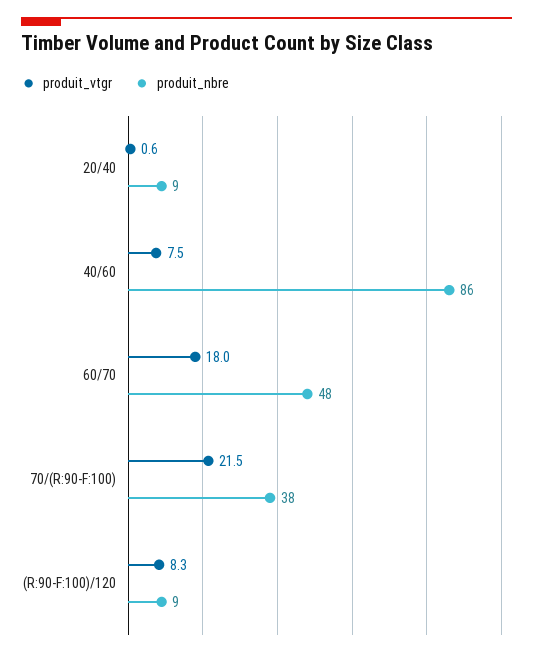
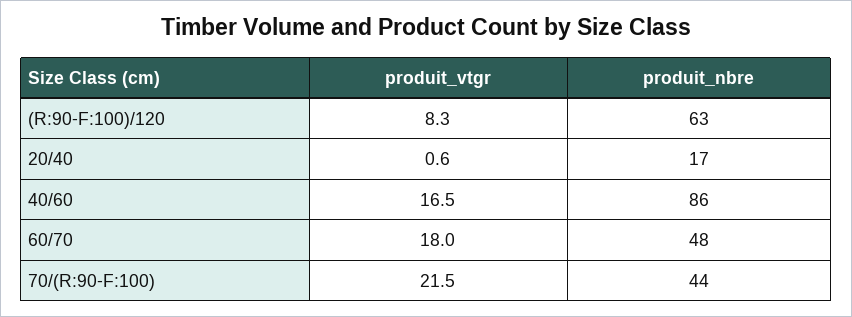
  {
    "produit_vtgr": {
      "20/40": 0.6,
-     "40/60": 7.5,
+     "40/60": 16.5,
      "60/70": 18,
      "70/(R:90-F:100)": 21.5,
      "(R:90-F:100)/120": 8.3
    },
    "produit_nbre": {
-     "20/40": 9,
+     "20/40": 17,
      "40/60": 86,
      "60/70": 48,
-     "70/(R:90-F:100)": 38,
+     "70/(R:90-F:100)": 44,
-     "(R:90-F:100)/120": 9
+     "(R:90-F:100)/120": 63
    }
  }

